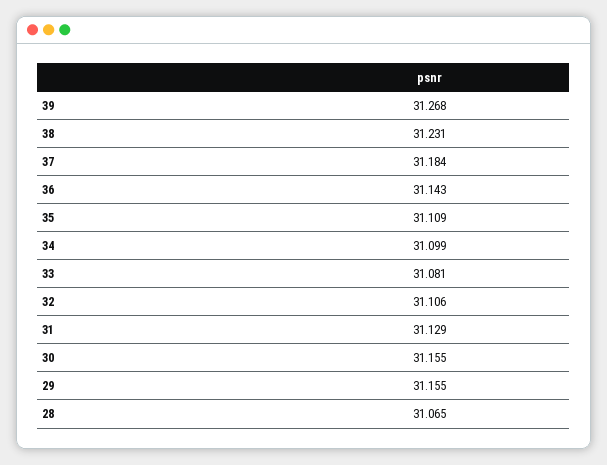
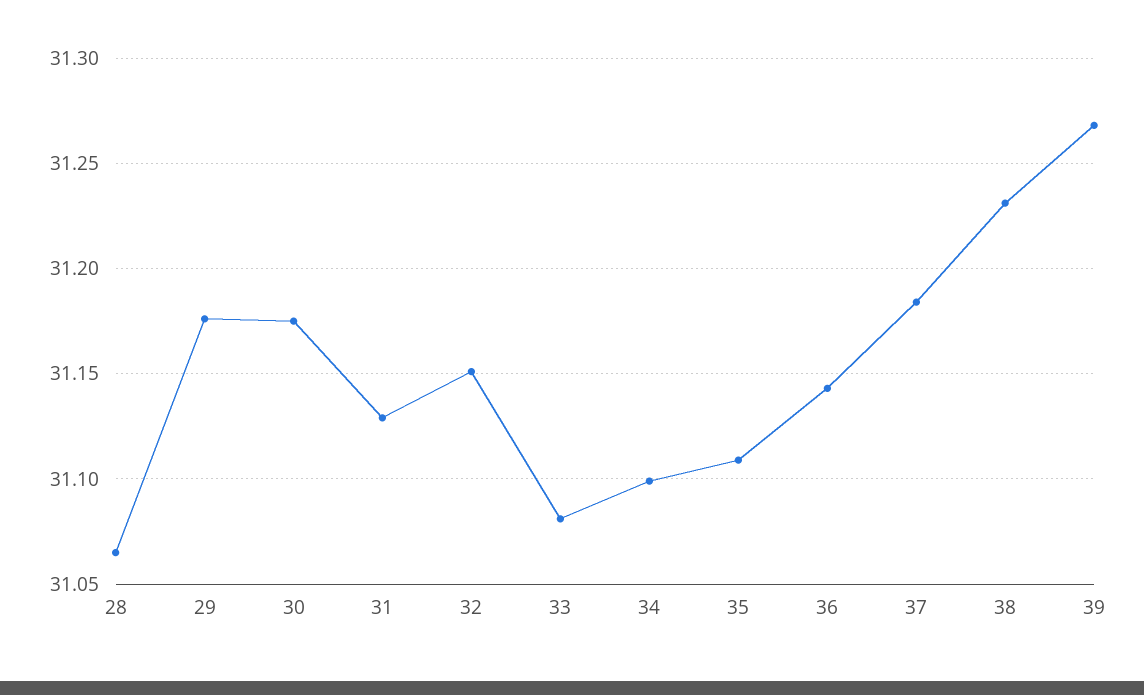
  {
    "39": 31.268,
    "38": 31.231,
    "37": 31.184,
    "36": 31.143,
    "35": 31.109,
    "34": 31.099,
    "33": 31.081,
-   "32": 31.106,
+   "32": 31.15,
    "31": 31.129,
-   "30": 31.155,
+   "30": 31.175,
-   "29": 31.155,
+   "29": 31.175,
    "28": 31.065
  }

